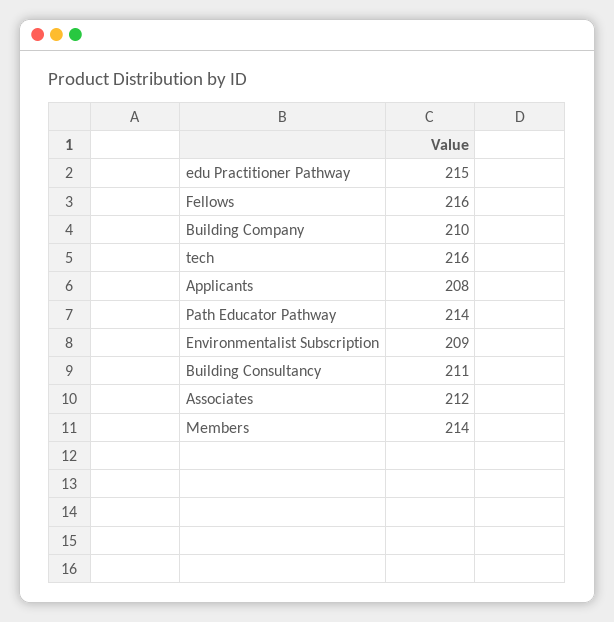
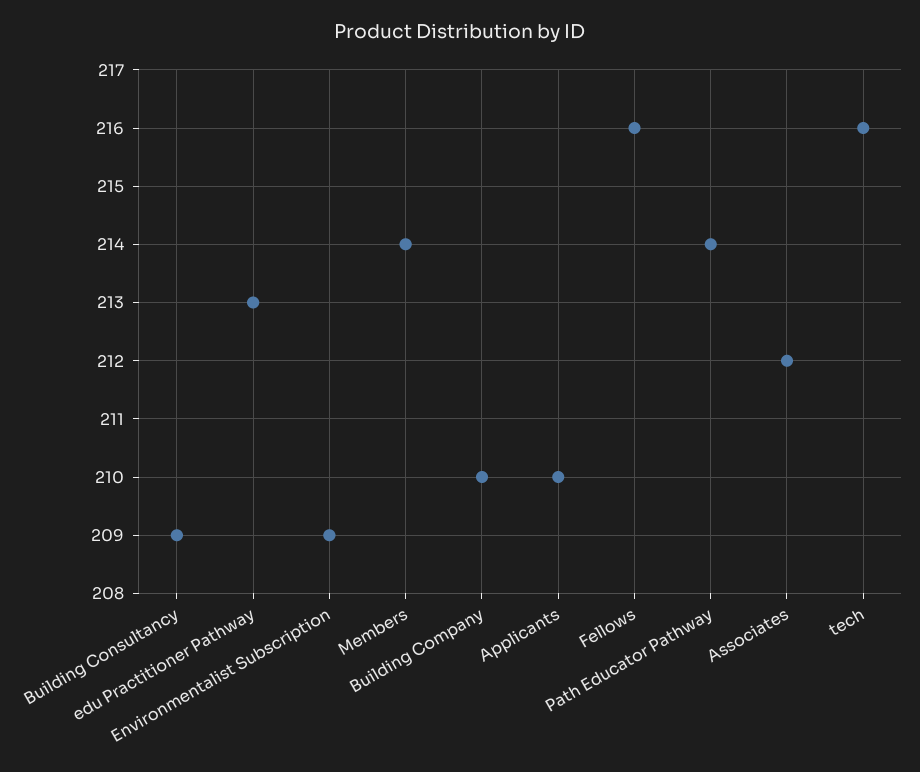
  {
-   "edu Practitioner Pathway": 215,
+   "edu Practitioner Pathway": 213,
    "Fellows": 216,
    "Building Company": 210,
    "tech": 216,
-   "Applicants": 208,
+   "Applicants": 210,
    "Path Educator Pathway": 214,
    "Environmentalist Subscription": 209,
-   "Building Consultancy": 211,
+   "Building Consultancy": 209,
    "Associates": 212,
    "Members": 214
  }

